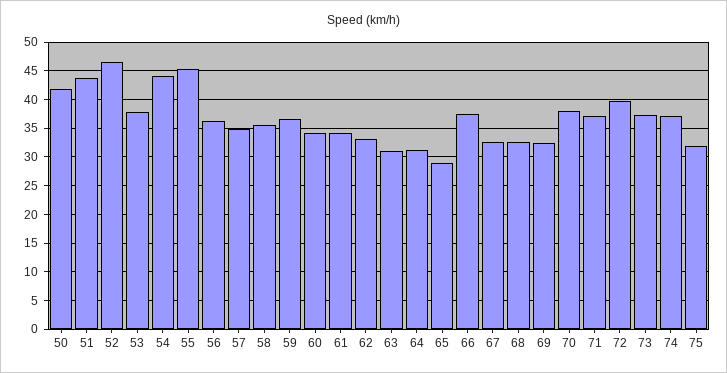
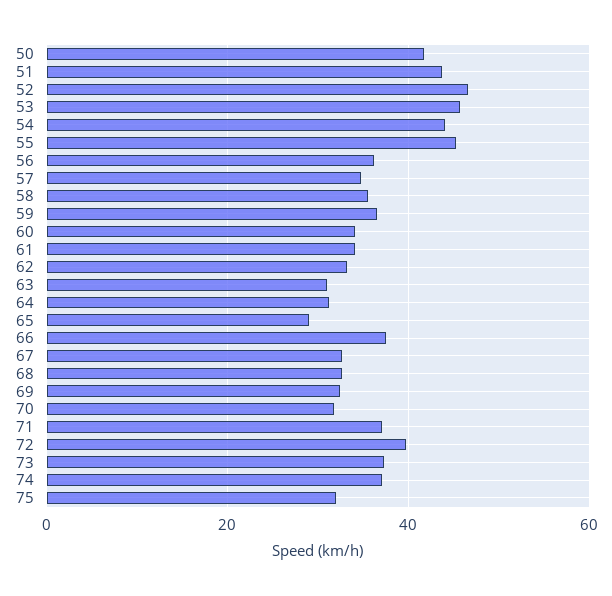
  {
    "50": 42,
    "51": 44,
    "52": 46,
-   "53": 37.5,
+   "53": 46,
    "54": 44,
    "55": 46,
    "56": 36,
    "57": 34,
    "58": 36,
    "59": 36,
    "60": 34,
    "61": 34,
    "62": 34,
    "63": 32,
    "64": 32,
    "65": 30,
    "66": 38,
    "67": 32,
    "68": 32,
    "69": 32,
-   "70": 37.5,
+   "70": 32,
    "71": 38,
    "72": 40,
    "73": 38,
    "74": 38,
    "75": 32
  }

